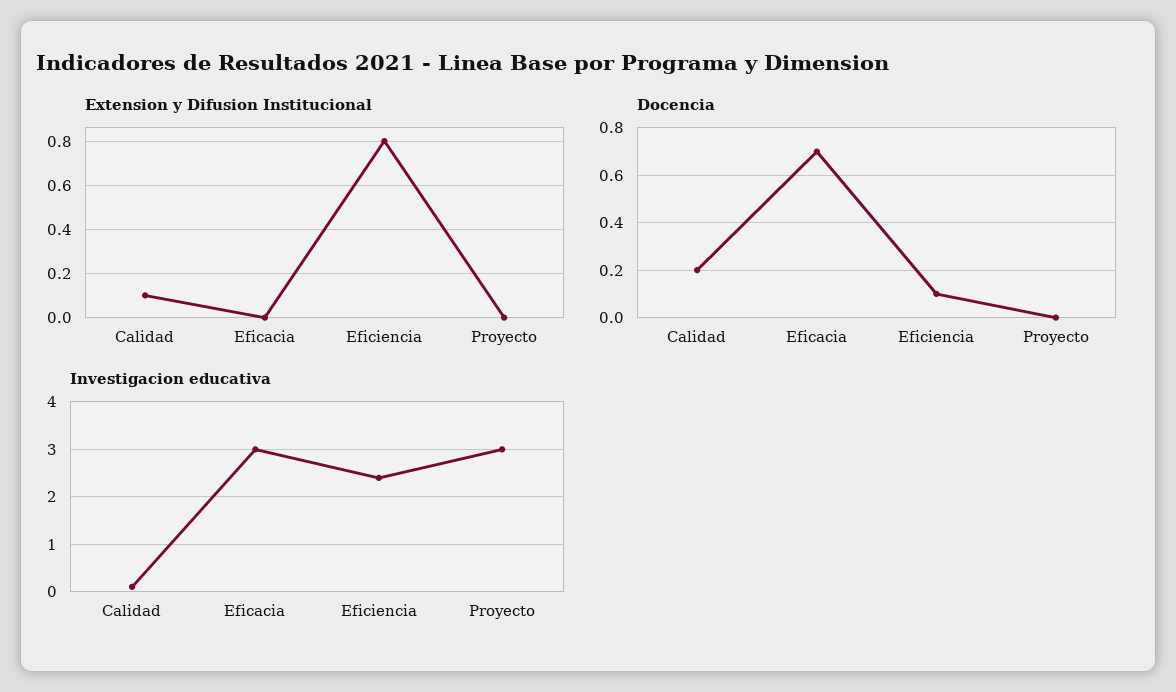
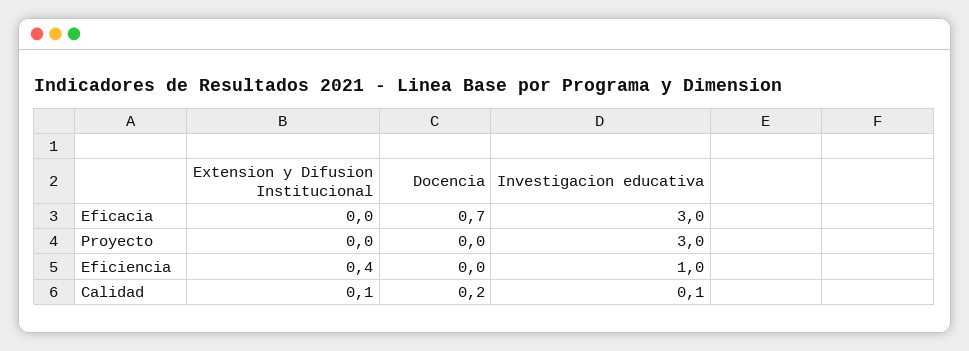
  {
    "Extension y Difusion Institucional": {
      "Calidad": 0.1,
      "Eficacia": 0,
-     "Eficiencia": 0.8,
+     "Eficiencia": 0.4,
      "Proyecto": 0
    },
    "Docencia": {
      "Calidad": 0.2,
      "Eficacia": 0.7,
-     "Eficiencia": 0.1,
+     "Eficiencia": 0,
      "Proyecto": 0
    },
    "Investigacion educativa": {
      "Calidad": 0.1,
      "Eficacia": 3,
-     "Eficiencia": 2.5,
+     "Eficiencia": 1,
      "Proyecto": 3
    }
  }

